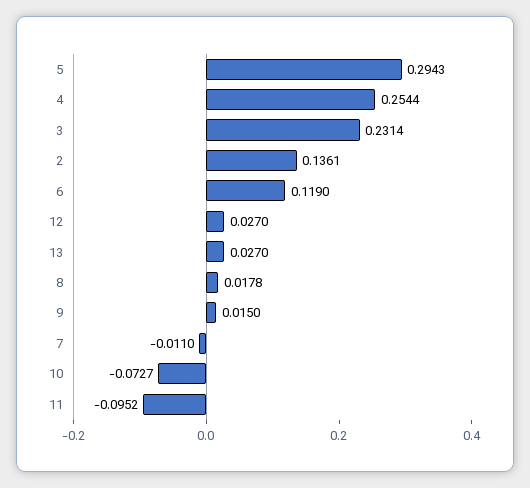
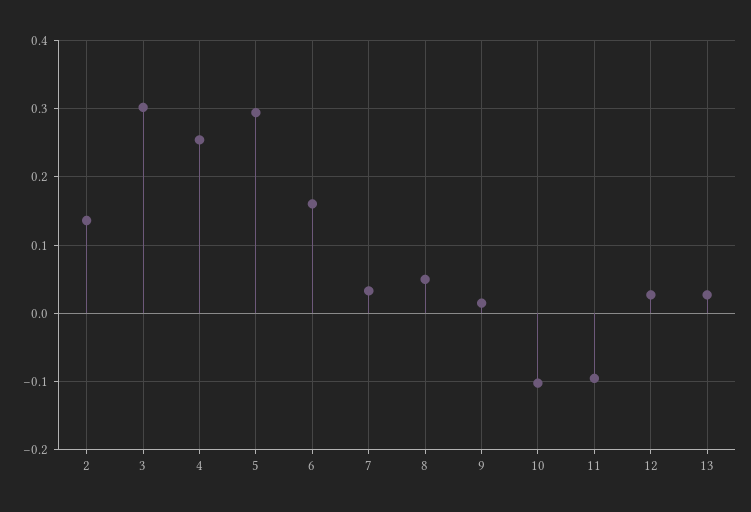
  {
    "5": 0.2943,
    "4": 0.2544,
-   "3": 0.2314,
+   "3": 0.3,
    "2": 0.1361,
-   "6": 0.119,
+   "6": 0.16,
    "12": 0.027,
    "13": 0.027,
-   "8": 0.0178,
+   "8": 0.05,
    "9": 0.015,
-   "7": -0.011,
+   "7": 0.03,
-   "10": -0.0727,
+   "10": -0.1,
    "11": -0.0952
  }

